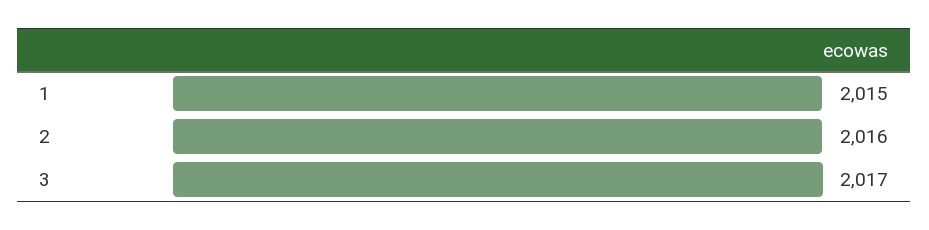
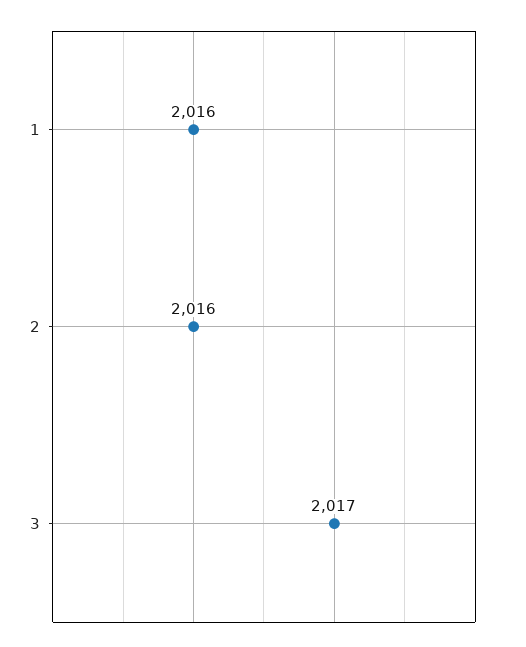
  {
-   "1": 2015,
+   "1": 2016,
    "2": 2016,
    "3": 2017
  }

